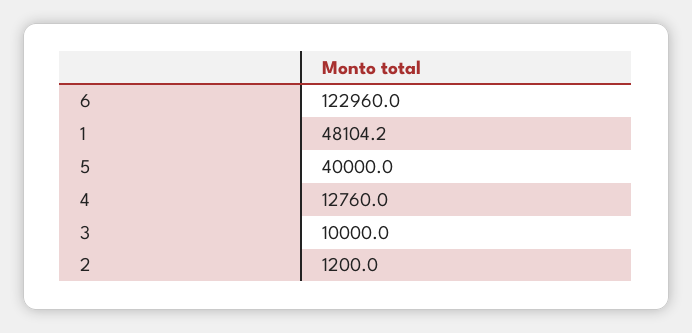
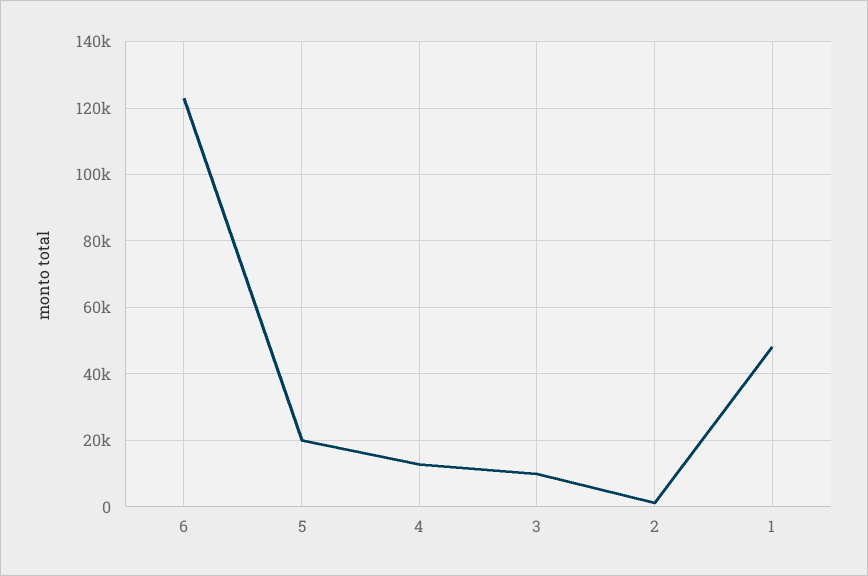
  {
    "6": 122960,
    "1": 48104.2,
-   "5": 40000,
+   "5": 20000,
    "4": 12760,
    "3": 10000,
    "2": 1200
  }

